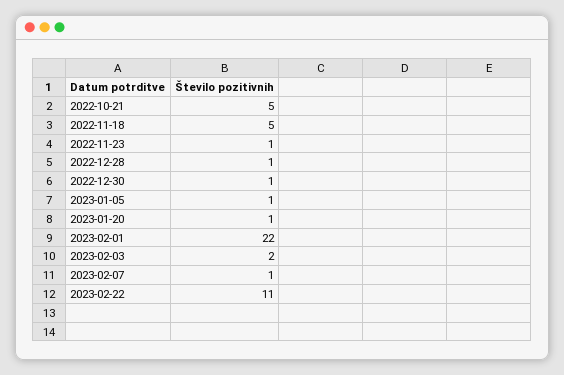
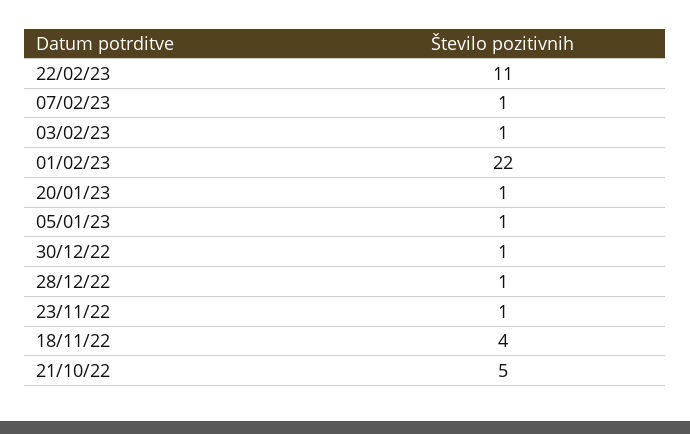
  {
    "2022-10-21": 5,
-   "2022-11-18": 5,
+   "2022-11-18": 4,
    "2022-11-23": 1,
    "2022-12-28": 1,
    "2022-12-30": 1,
    "2023-01-05": 1,
    "2023-01-20": 1,
    "2023-02-01": 22,
-   "2023-02-03": 2,
+   "2023-02-03": 1,
    "2023-02-07": 1,
    "2023-02-22": 11
  }

